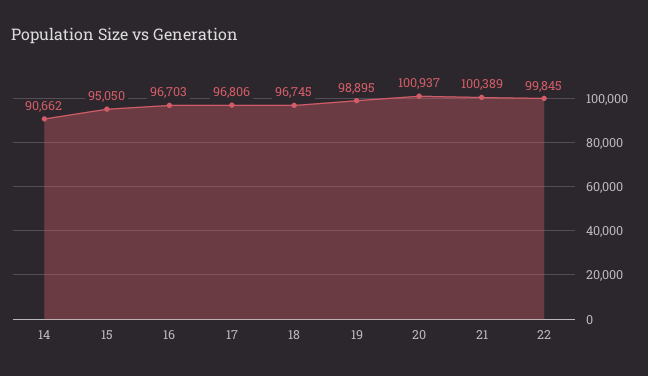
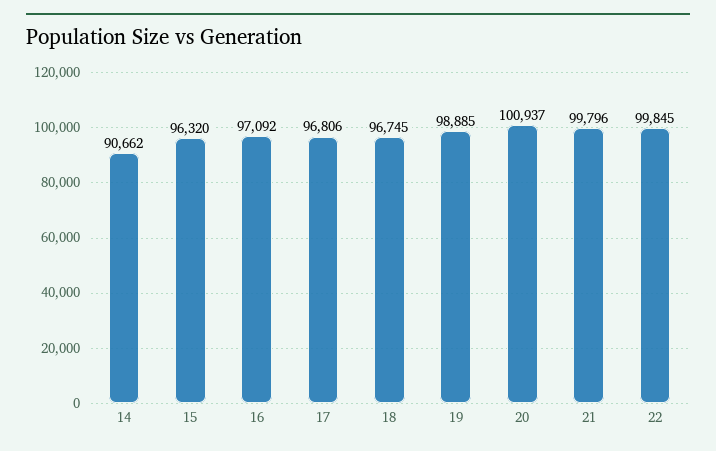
  {
    "14": 90662,
-   "15": 95050,
+   "15": 96320,
-   "16": 96703,
+   "16": 97092,
    "17": 96806,
    "18": 96745,
-   "19": 98895,
+   "19": 98885,
    "20": 100937,
-   "21": 100389,
+   "21": 99796,
    "22": 99845
  }

